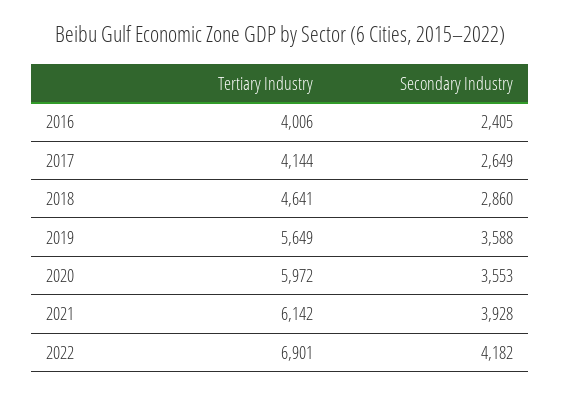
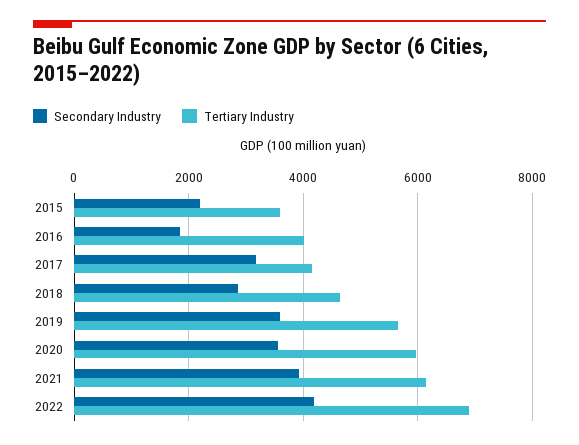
  {
    "Tertiary Industry": {
      "2016": 4006,
      "2017": 4144,
      "2018": 4641,
      "2019": 5649,
      "2020": 5972,
      "2021": 6142,
-     "2022": 6901
+     "2022": 6901,
+     "2015": 3600
    },
    "Secondary Industry": {
-     "2016": 2405,
+     "2016": 1800,
-     "2017": 2649,
+     "2017": 3200,
      "2018": 2860,
      "2019": 3588,
      "2020": 3553,
      "2021": 3928,
-     "2022": 4182
+     "2022": 4182,
+     "2015": 2200
    }
  }

